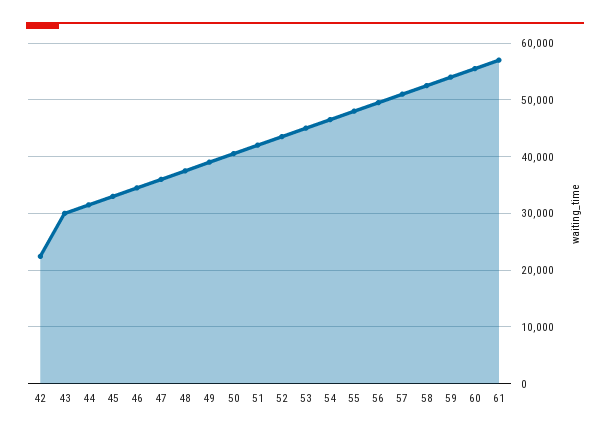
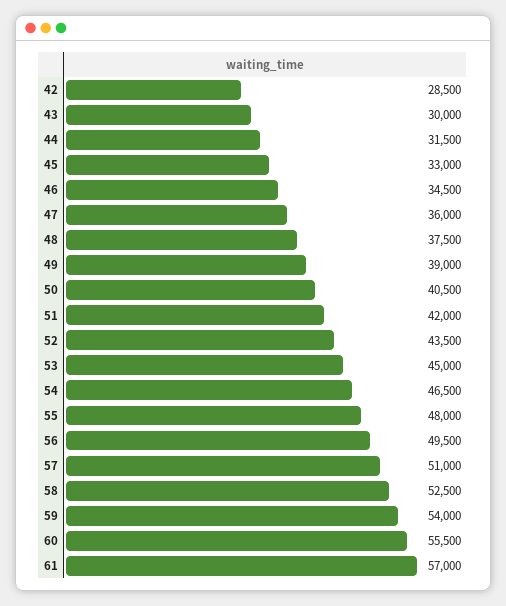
  {
-   "42": 22000,
+   "42": 28500,
    "43": 30000,
    "44": 31500,
    "45": 33000,
    "46": 34500,
    "47": 36000,
    "48": 37500,
    "49": 39000,
    "50": 40500,
    "51": 42000,
    "52": 43500,
    "53": 45000,
    "54": 46500,
    "55": 48000,
    "56": 49500,
    "57": 51000,
    "58": 52500,
    "59": 54000,
    "60": 55500,
    "61": 57000
  }

